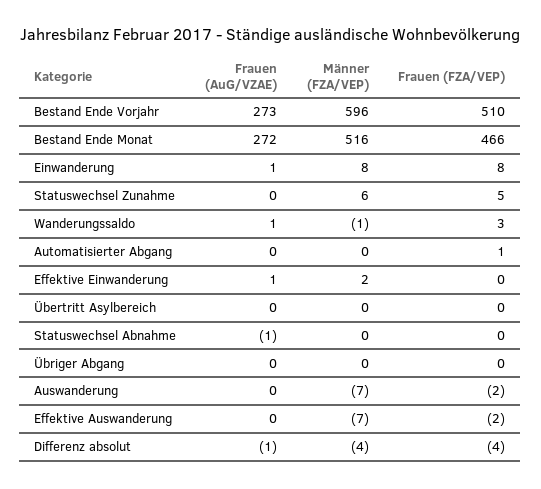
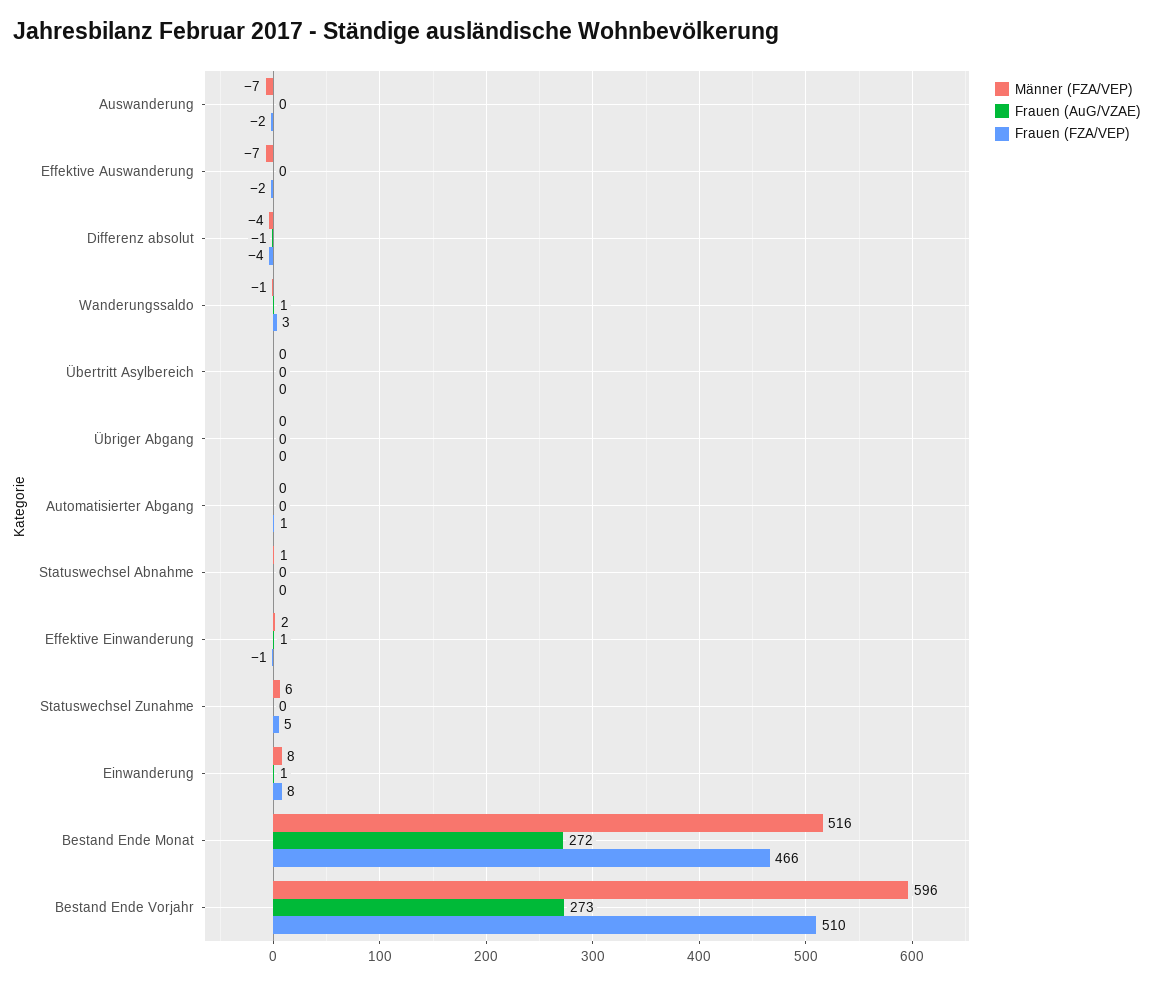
  {
    "Frauen (AuG/VZAE)": {
      "Bestand Ende Vorjahr": 273,
      "Bestand Ende Monat": 272,
      "Einwanderung": 1,
      "Statuswechsel Zunahme": 0,
      "Wanderungssaldo": 1,
      "Automatisierter Abgang": 0,
      "Effektive Einwanderung": 1,
      "Übertritt Asylbereich": 0,
-     "Statuswechsel Abnahme": -1,
+     "Statuswechsel Abnahme": 0,
      "Übriger Abgang": 0,
      "Auswanderung": 0,
      "Effektive Auswanderung": 0,
      "Differenz absolut": -1
    },
    "Männer (FZA/VEP)": {
      "Bestand Ende Vorjahr": 596,
      "Bestand Ende Monat": 516,
      "Einwanderung": 8,
      "Statuswechsel Zunahme": 6,
      "Wanderungssaldo": -1,
      "Automatisierter Abgang": 0,
      "Effektive Einwanderung": 2,
      "Übertritt Asylbereich": 0,
-     "Statuswechsel Abnahme": 0,
+     "Statuswechsel Abnahme": 1,
      "Übriger Abgang": 0,
      "Auswanderung": -7,
      "Effektive Auswanderung": -7,
      "Differenz absolut": -4
    },
    "Frauen (FZA/VEP)": {
      "Bestand Ende Vorjahr": 510,
      "Bestand Ende Monat": 466,
      "Einwanderung": 8,
      "Statuswechsel Zunahme": 5,
      "Wanderungssaldo": 3,
      "Automatisierter Abgang": 1,
-     "Effektive Einwanderung": 0,
+     "Effektive Einwanderung": -1,
      "Übertritt Asylbereich": 0,
      "Statuswechsel Abnahme": 0,
      "Übriger Abgang": 0,
      "Auswanderung": -2,
      "Effektive Auswanderung": -2,
      "Differenz absolut": -4
    }
  }

